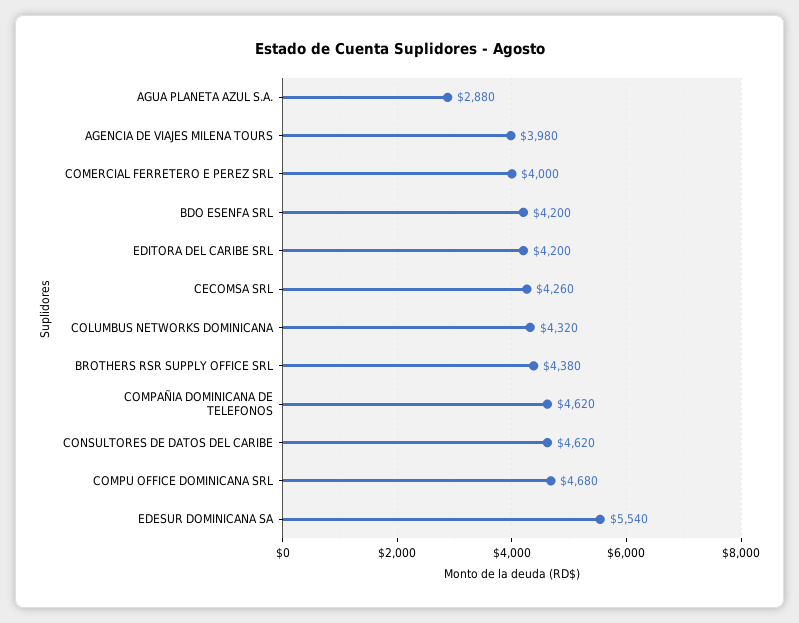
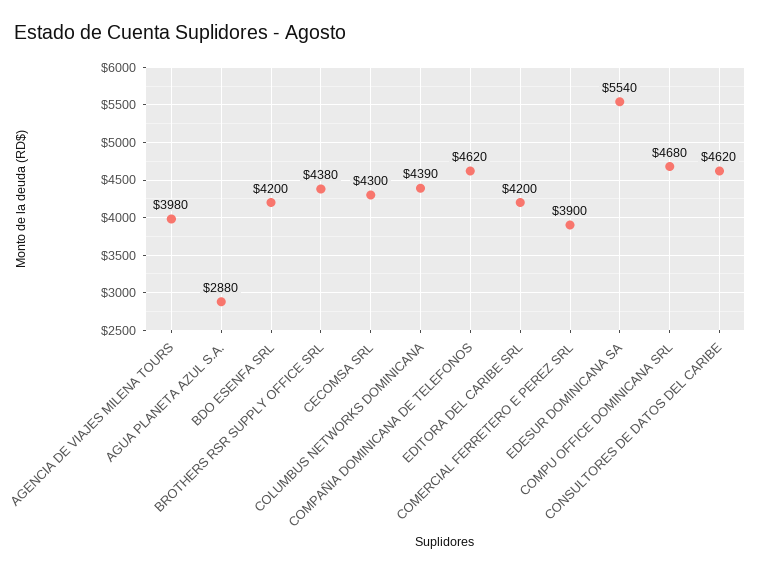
  {
    "AGUA PLANETA AZUL S.A.": 2880,
    "AGENCIA DE VIAJES MILENA TOURS": 3980,
-   "COMERCIAL FERRETERO E PEREZ SRL": 4000,
+   "COMERCIAL FERRETERO E PEREZ SRL": 3900,
    "BDO ESENFA SRL": 4200,
    "EDITORA DEL CARIBE SRL": 4200,
-   "CECOMSA SRL": 4260,
+   "CECOMSA SRL": 4300,
-   "COLUMBUS NETWORKS DOMINICANA": 4320,
+   "COLUMBUS NETWORKS DOMINICANA": 4390,
    "BROTHERS RSR SUPPLY OFFICE SRL": 4380,
    "COMPAÑIA DOMINICANA DE TELEFONOS": 4620,
    "CONSULTORES DE DATOS DEL CARIBE": 4620,
    "COMPU OFFICE DOMINICANA SRL": 4680,
    "EDESUR DOMINICANA SA": 5540
  }

